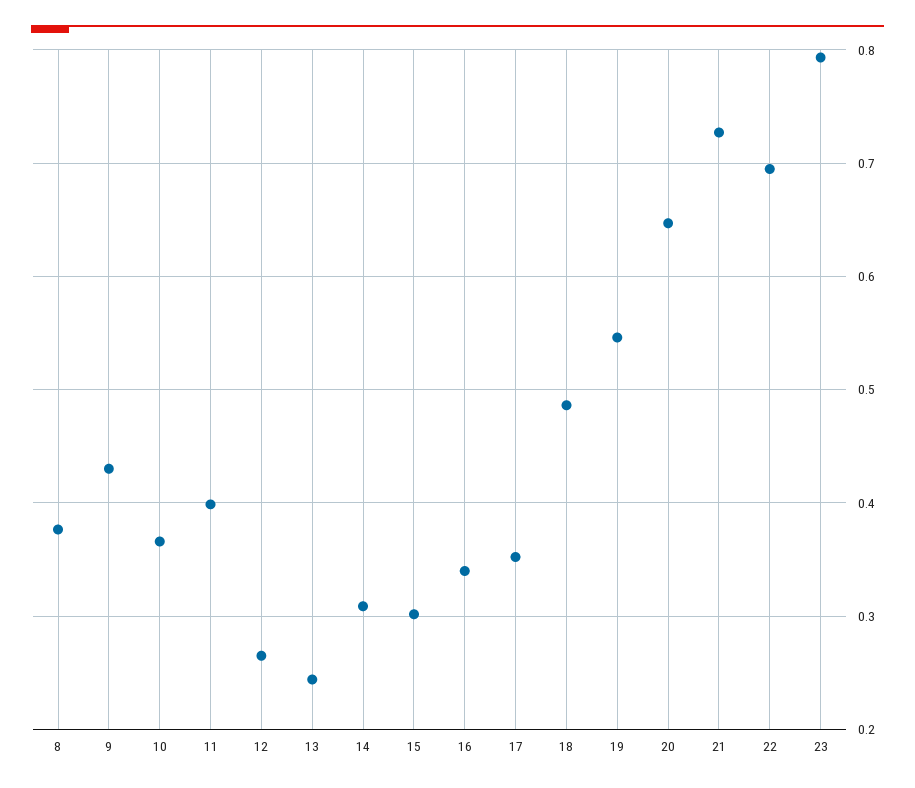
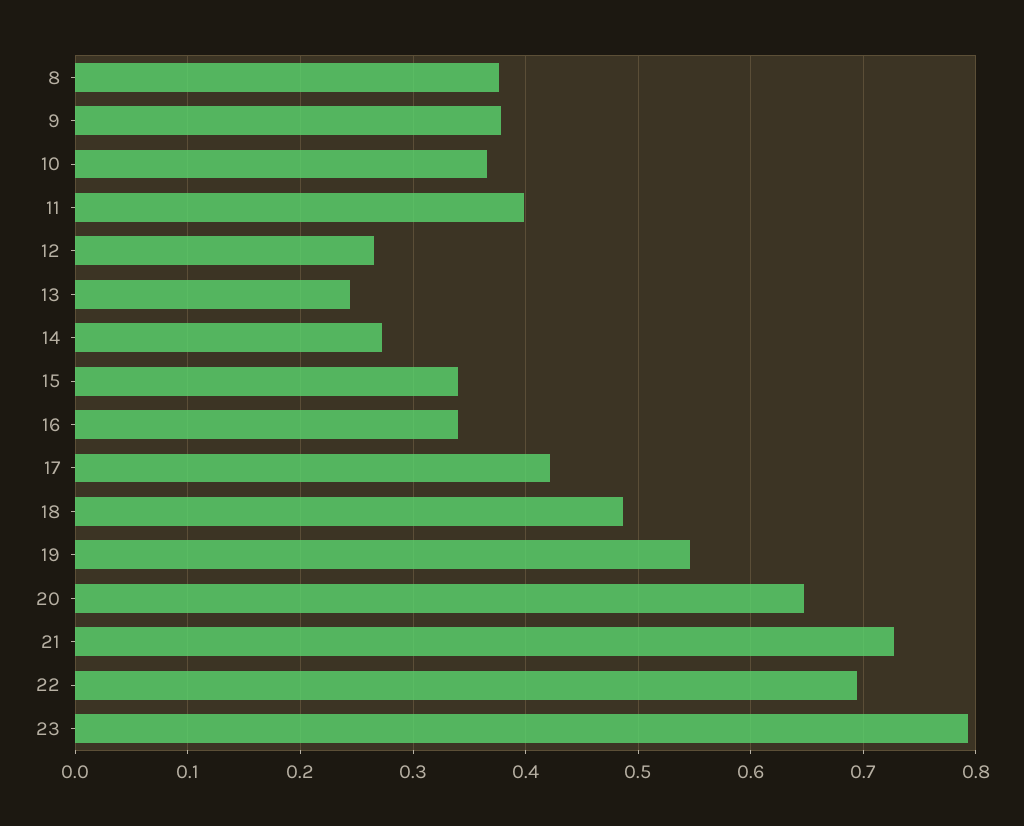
  {
    "8": 0.38,
-   "9": 0.43,
+   "9": 0.38,
    "10": 0.37,
    "11": 0.4,
    "12": 0.27,
    "13": 0.24,
-   "14": 0.31,
+   "14": 0.27,
-   "15": 0.3,
+   "15": 0.34,
    "16": 0.34,
-   "17": 0.35,
+   "17": 0.42,
    "18": 0.49,
    "19": 0.55,
    "20": 0.65,
    "21": 0.73,
    "22": 0.69,
    "23": 0.79
  }

